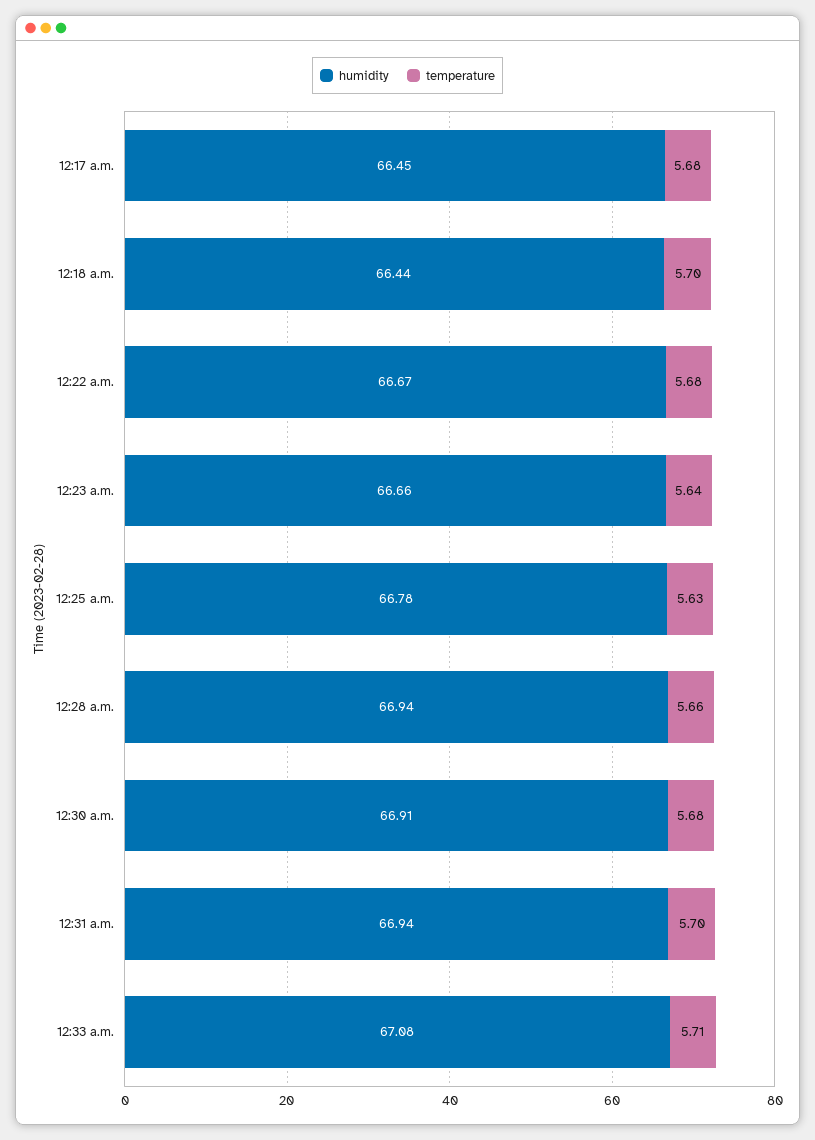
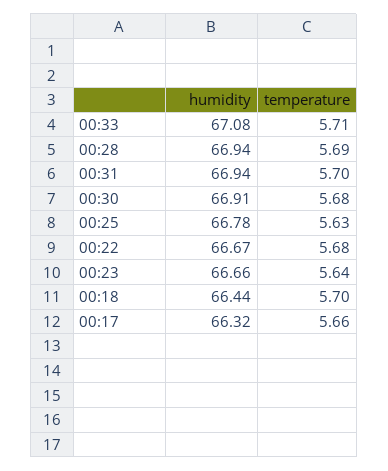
  {
    "humidity": {
-     "12:17 a.m.": 66.45,
+     "12:17 a.m.": 66.32,
      "12:18 a.m.": 66.44,
      "12:22 a.m.": 66.67,
      "12:23 a.m.": 66.66,
      "12:25 a.m.": 66.78,
      "12:28 a.m.": 66.94,
      "12:30 a.m.": 66.91,
      "12:31 a.m.": 66.94,
      "12:33 a.m.": 67.08
    },
    "temperature": {
-     "12:17 a.m.": 5.68,
+     "12:17 a.m.": 5.66,
      "12:18 a.m.": 5.7,
      "12:22 a.m.": 5.68,
      "12:23 a.m.": 5.64,
      "12:25 a.m.": 5.63,
-     "12:28 a.m.": 5.66,
+     "12:28 a.m.": 5.69,
      "12:30 a.m.": 5.68,
      "12:31 a.m.": 5.7,
      "12:33 a.m.": 5.71
    }
  }

